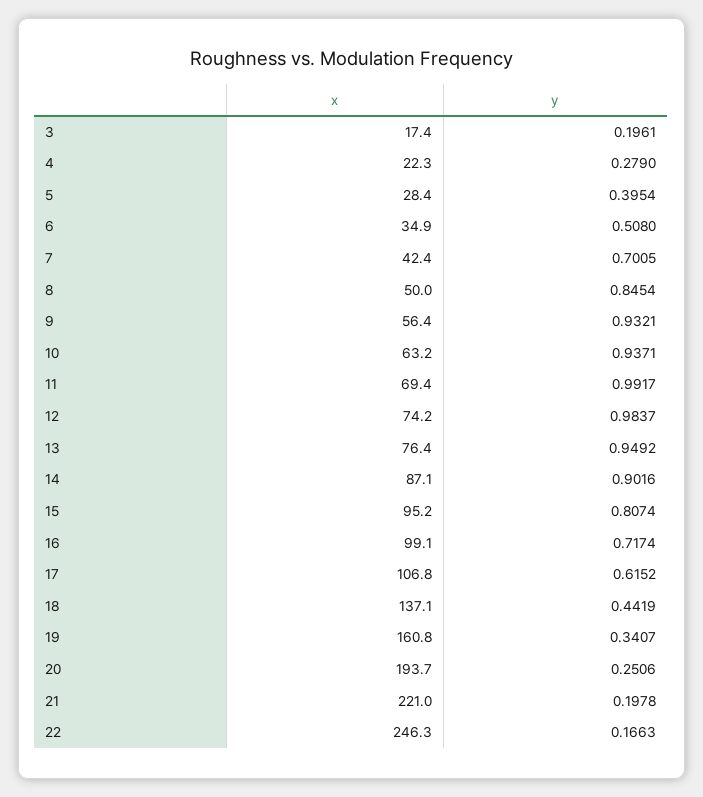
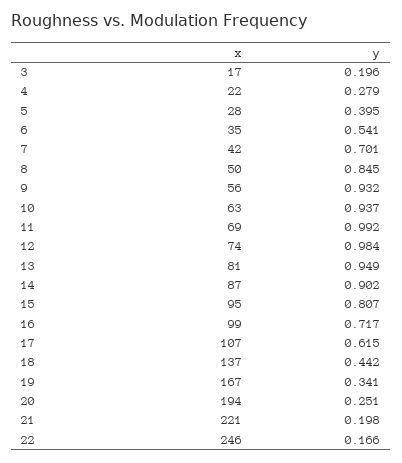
  {
    "x": {
      "3": 17.4,
      "4": 22.3,
      "5": 28.4,
      "6": 34.9,
      "7": 42.4,
      "8": 50,
      "9": 56.4,
      "10": 63.2,
      "11": 69.4,
      "12": 74.2,
-     "13": 76.4,
+     "13": 81,
      "14": 87.1,
      "15": 95.2,
      "16": 99.1,
      "17": 106.8,
      "18": 137.1,
-     "19": 160.8,
+     "19": 167,
      "20": 193.7,
      "21": 221,
      "22": 246.3
    },
    "y": {
      "3": 0.1961,
      "4": 0.279,
      "5": 0.3954,
-     "6": 0.508,
+     "6": 0.541,
      "7": 0.7005,
      "8": 0.8454,
      "9": 0.9321,
      "10": 0.9371,
      "11": 0.9917,
      "12": 0.9837,
      "13": 0.9492,
      "14": 0.9016,
      "15": 0.8074,
      "16": 0.7174,
      "17": 0.6152,
      "18": 0.4419,
      "19": 0.3407,
      "20": 0.2506,
      "21": 0.1978,
      "22": 0.1663
    }
  }

